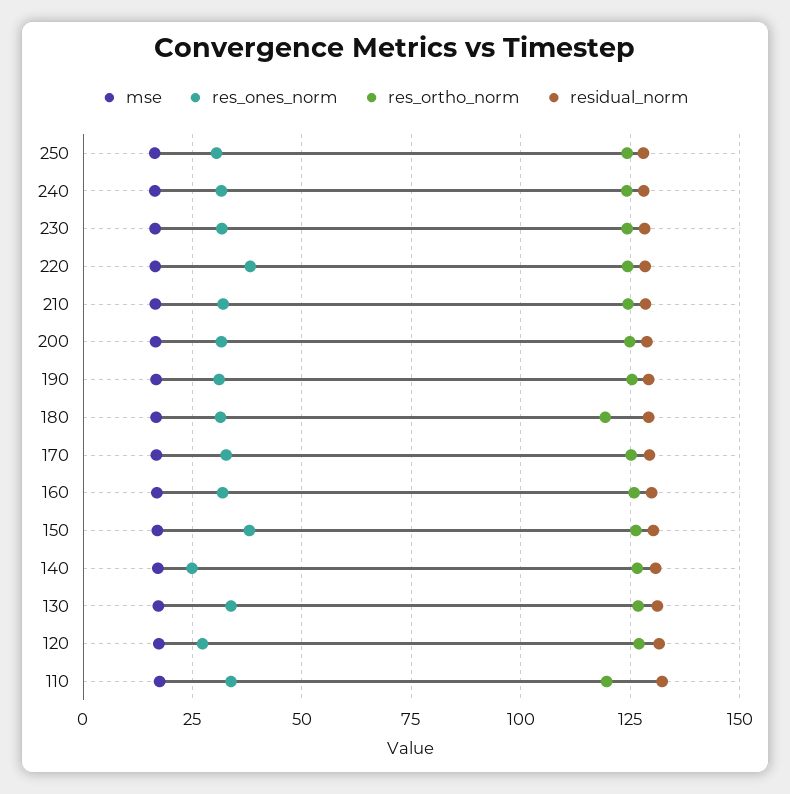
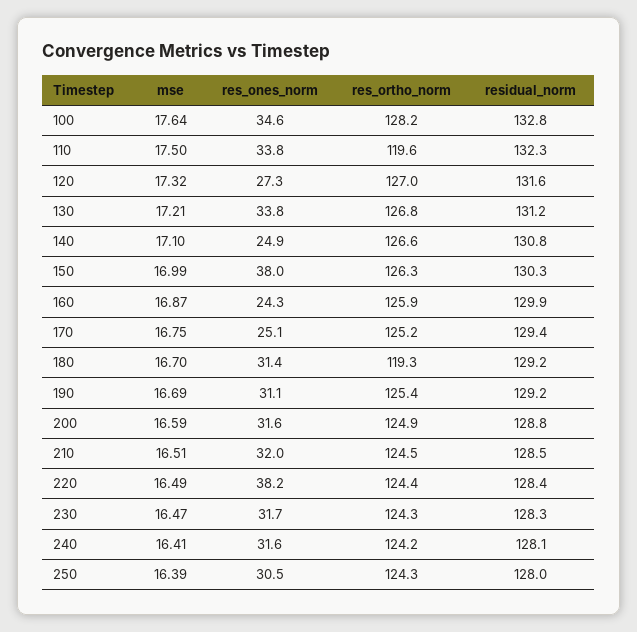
  {
    "mse": {
      "250": 16.39,
      "240": 16.41,
      "230": 16.47,
      "220": 16.49,
      "210": 16.51,
      "200": 16.59,
      "190": 16.69,
      "180": 16.7,
      "170": 16.75,
      "160": 16.87,
      "150": 16.99,
      "140": 17.1,
      "130": 17.21,
      "120": 17.32,
-     "110": 17.5
+     "110": 17.5,
+     "100": 17.64
    },
    "res_ones_norm": {
      "250": 30.5,
      "240": 31.6,
      "230": 31.7,
      "220": 38.2,
      "210": 32,
      "200": 31.6,
      "190": 31.1,
      "180": 31.4,
-     "170": 32.5,
+     "170": 25.1,
-     "160": 32.5,
+     "160": 24.3,
      "150": 38,
      "140": 24.9,
      "130": 33.8,
      "120": 27.3,
-     "110": 33.8
+     "110": 33.8,
+     "100": 34.6
    },
    "res_ortho_norm": {
      "250": 124.3,
      "240": 124.2,
      "230": 124.3,
      "220": 124.4,
      "210": 124.5,
      "200": 124.9,
      "190": 125.4,
      "180": 119.3,
      "170": 125.2,
      "160": 125.9,
      "150": 126.3,
      "140": 126.6,
      "130": 126.8,
      "120": 127,
-     "110": 119.6
+     "110": 119.6,
+     "100": 128.2
    },
    "residual_norm": {
      "250": 128,
      "240": 128.1,
      "230": 128.3,
      "220": 128.4,
      "210": 128.5,
      "200": 128.8,
      "190": 129.2,
      "180": 129.2,
      "170": 129.4,
      "160": 129.9,
      "150": 130.3,
      "140": 130.8,
      "130": 131.2,
      "120": 131.6,
-     "110": 132.3
+     "110": 132.3,
+     "100": 132.8
    }
  }

